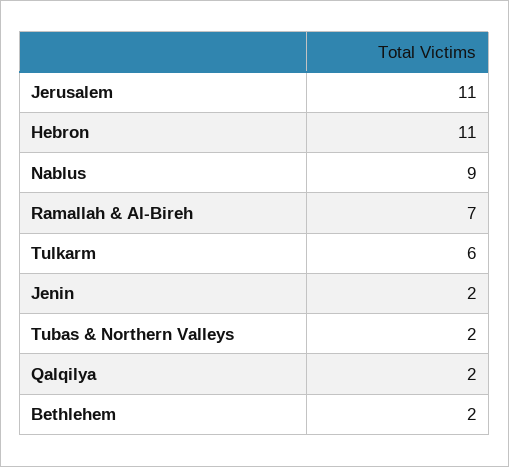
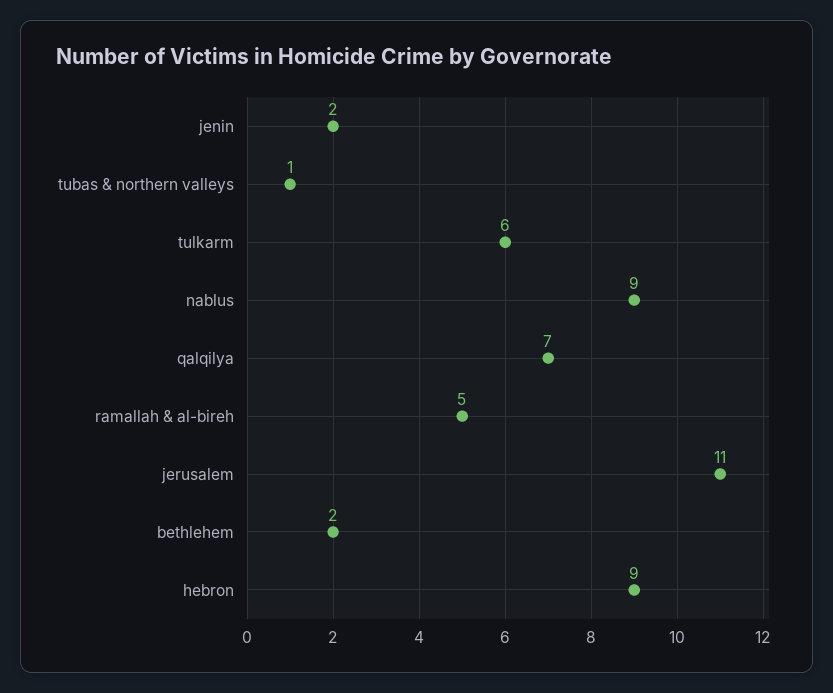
  {
    "Jerusalem": 11,
-   "Hebron": 11,
+   "Hebron": 9,
    "Nablus": 9,
-   "Ramallah & Al-Bireh": 7,
+   "Ramallah & Al-Bireh": 5,
    "Tulkarm": 6,
    "Jenin": 2,
-   "Tubas & Northern Valleys": 2,
+   "Tubas & Northern Valleys": 1,
-   "Qalqilya": 2,
+   "Qalqilya": 7,
    "Bethlehem": 2
  }

